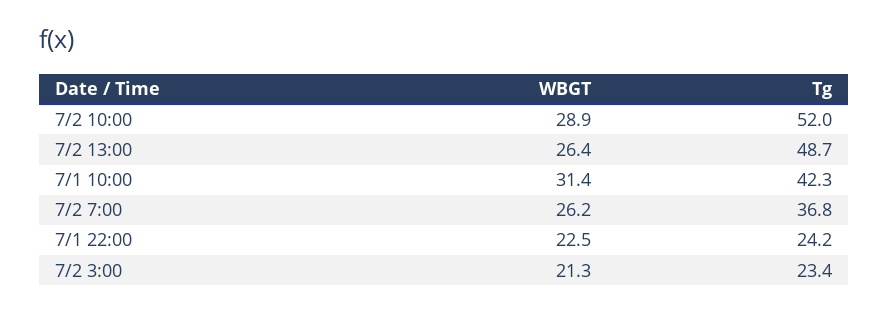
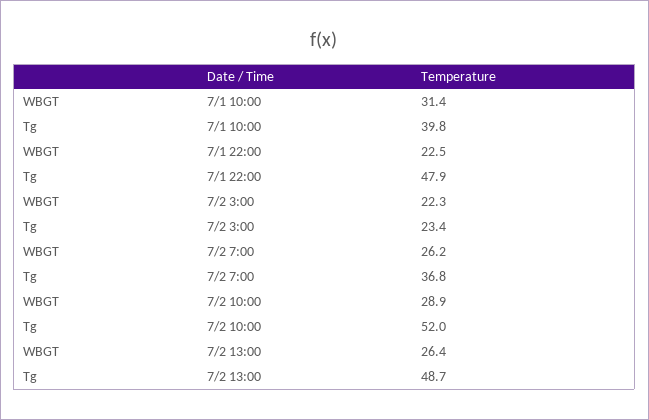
  {
    "WBGT": {
      "7/2 10:00": 28.9,
      "7/2 13:00": 26.4,
      "7/1 10:00": 31.4,
      "7/2 7:00": 26.2,
      "7/1 22:00": 22.5,
-     "7/2 3:00": 21.3
+     "7/2 3:00": 22.3
    },
    "Tg": {
      "7/2 10:00": 52,
      "7/2 13:00": 48.7,
-     "7/1 10:00": 42.3,
+     "7/1 10:00": 39.8,
      "7/2 7:00": 36.8,
-     "7/1 22:00": 24.2,
+     "7/1 22:00": 47.9,
      "7/2 3:00": 23.4
    }
  }

